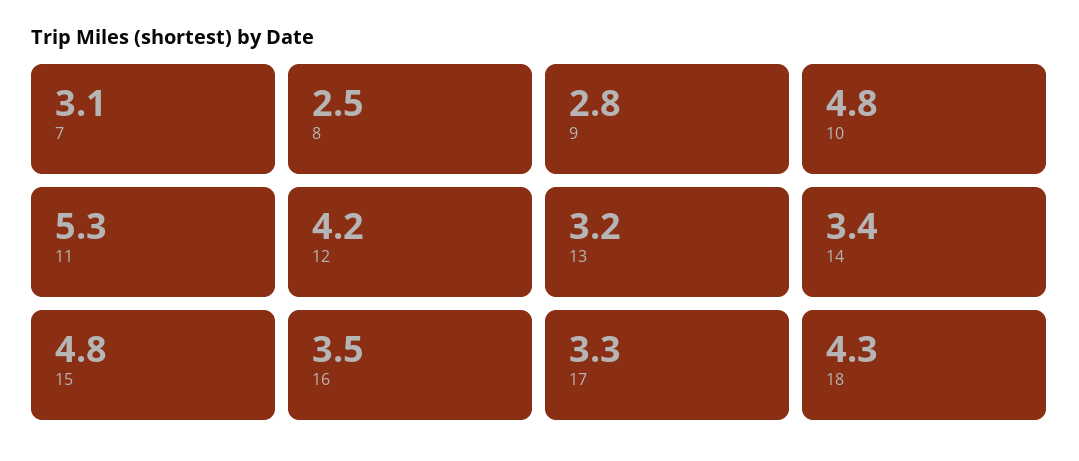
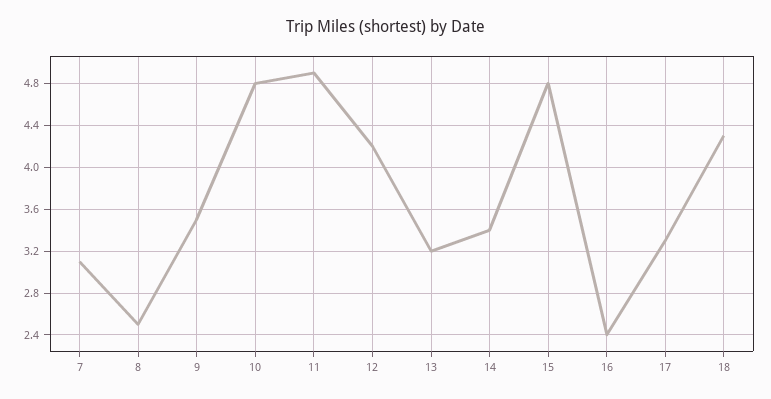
  {
    "7": 3.1,
    "8": 2.5,
-   "9": 2.8,
+   "9": 3.5,
    "10": 4.8,
-   "11": 5.3,
+   "11": 4.9,
    "12": 4.2,
    "13": 3.2,
    "14": 3.4,
    "15": 4.8,
-   "16": 3.5,
+   "16": 2.4,
    "17": 3.3,
    "18": 4.3
  }

